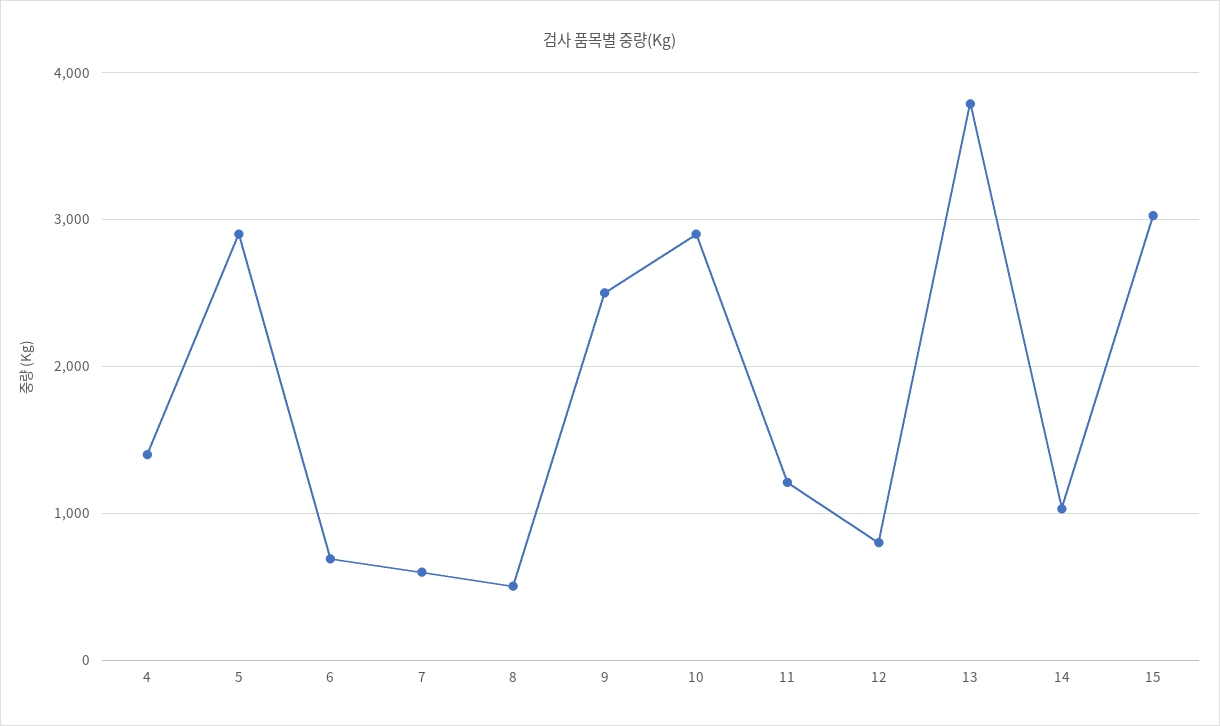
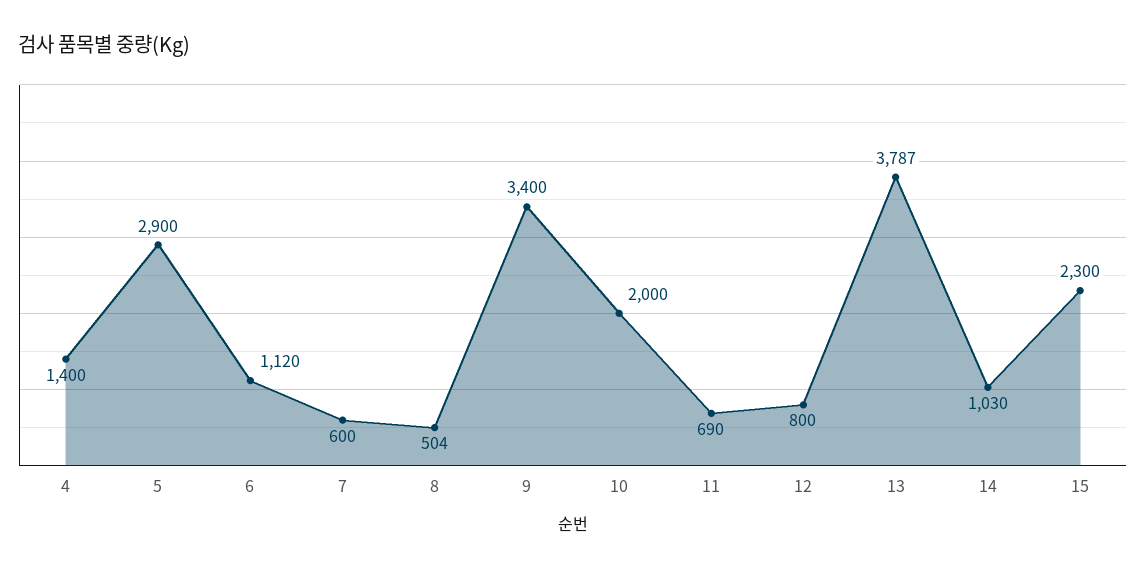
  {
    "4": 1400,
    "5": 2900,
-   "6": 700,
+   "6": 1120,
    "7": 600,
    "8": 504,
-   "9": 2500,
+   "9": 3400,
-   "10": 2900,
+   "10": 2000,
-   "11": 1200,
+   "11": 690,
    "12": 800,
    "13": 3787,
    "14": 1030,
-   "15": 3000
+   "15": 2300
  }

